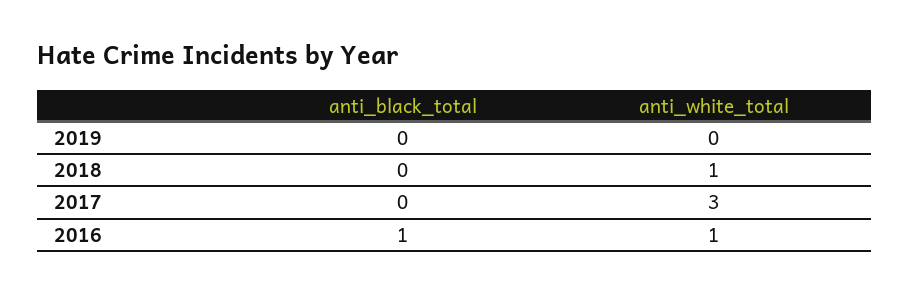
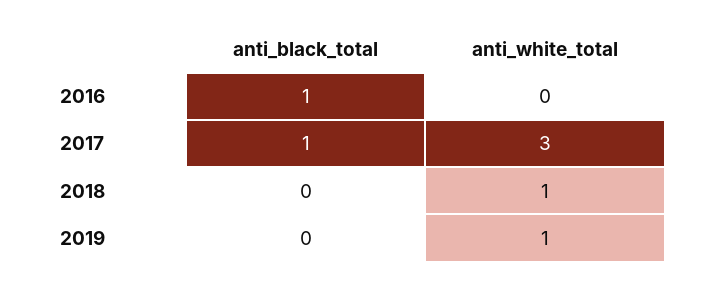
  {
    "anti_black_total": {
      "2019": 0,
      "2018": 0,
-     "2017": 0,
+     "2017": 1,
      "2016": 1
    },
    "anti_white_total": {
-     "2019": 0,
+     "2019": 1,
      "2018": 1,
      "2017": 3,
-     "2016": 1
+     "2016": 0
    }
  }

